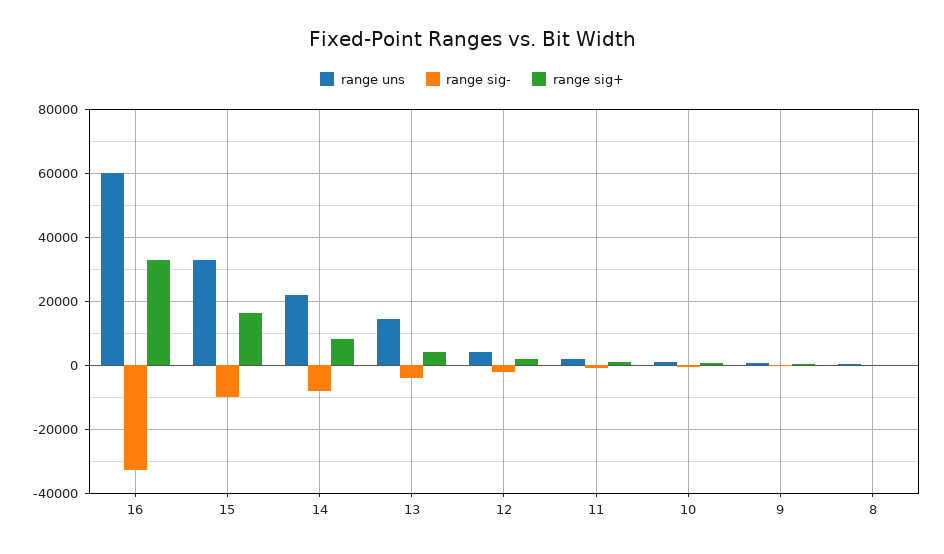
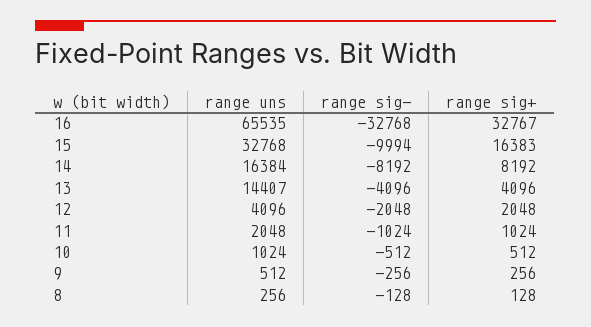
  {
    "range uns": {
-     "16": 60000,
+     "16": 65535,
      "15": 32768,
-     "14": 22000,
+     "14": 16384,
      "13": 14407,
      "12": 4096,
      "11": 2048,
      "10": 1024,
      "9": 512,
      "8": 256
    },
    "range sig-": {
      "16": -32768,
      "15": -9994,
      "14": -8192,
      "13": -4096,
      "12": -2048,
      "11": -1024,
      "10": -512,
      "9": -256,
      "8": -128
    },
    "range sig+": {
      "16": 32767,
      "15": 16383,
      "14": 8192,
      "13": 4096,
      "12": 2048,
      "11": 1024,
      "10": 512,
      "9": 256,
      "8": 128
    }
  }

